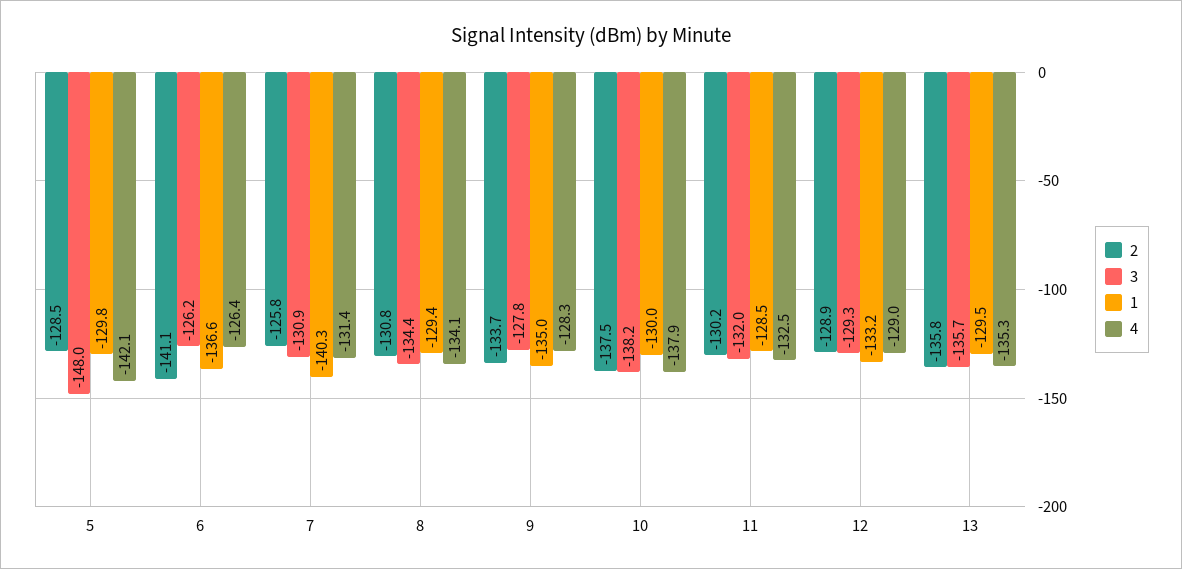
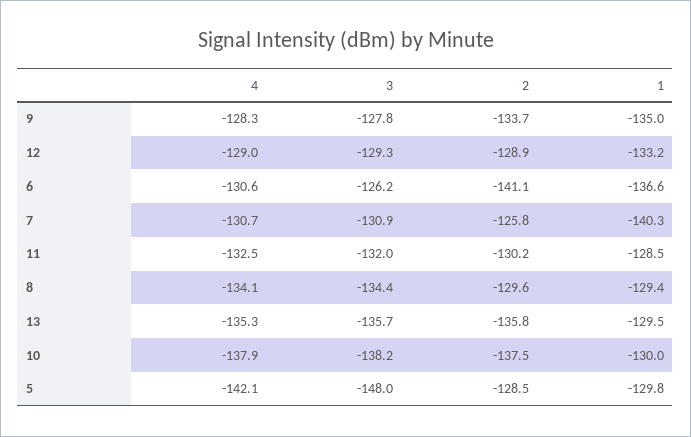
  {
    "2": {
      "5": -128.5,
      "6": -141.1,
      "7": -125.8,
-     "8": -130.8,
+     "8": -129.6,
      "9": -133.7,
      "10": -137.5,
      "11": -130.2,
      "12": -128.9,
      "13": -135.8
    },
    "3": {
      "5": -148,
      "6": -126.2,
      "7": -130.9,
      "8": -134.4,
      "9": -127.8,
      "10": -138.2,
      "11": -132,
      "12": -129.3,
      "13": -135.7
    },
    "1": {
      "5": -129.8,
      "6": -136.6,
      "7": -140.3,
      "8": -129.4,
      "9": -135,
      "10": -130,
      "11": -128.5,
      "12": -133.2,
      "13": -129.5
    },
    "4": {
      "5": -142.1,
-     "6": -126.4,
+     "6": -130.6,
-     "7": -131.4,
+     "7": -130.7,
      "8": -134.1,
      "9": -128.3,
      "10": -137.9,
      "11": -132.5,
      "12": -129,
      "13": -135.3
    }
  }

